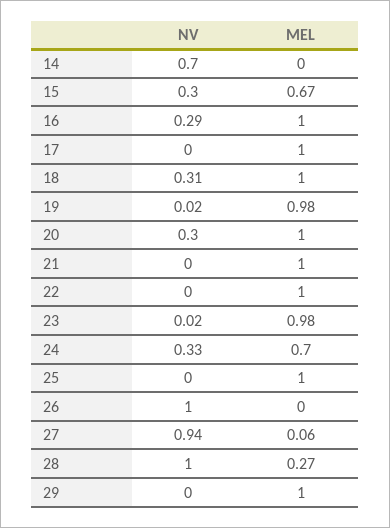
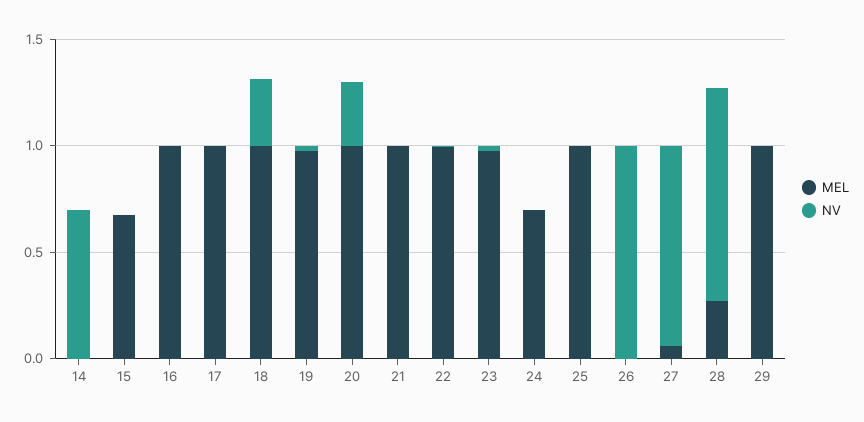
  {
    "NV": {
      "14": 0.7,
-     "15": 0.3,
+     "15": 0,
-     "16": 0.29,
+     "16": 0,
      "17": 0,
      "18": 0.31,
      "19": 0.02,
      "20": 0.3,
      "21": 0,
      "22": 0,
      "23": 0.02,
-     "24": 0.33,
+     "24": 0,
      "25": 0,
      "26": 1,
      "27": 0.94,
      "28": 1,
      "29": 0
    },
    "MEL": {
      "14": 0,
      "15": 0.67,
      "16": 1,
      "17": 1,
      "18": 1,
      "19": 0.98,
      "20": 1,
      "21": 1,
      "22": 1,
      "23": 0.98,
      "24": 0.7,
      "25": 1,
      "26": 0,
      "27": 0.06,
      "28": 0.27,
      "29": 1
    }
  }

